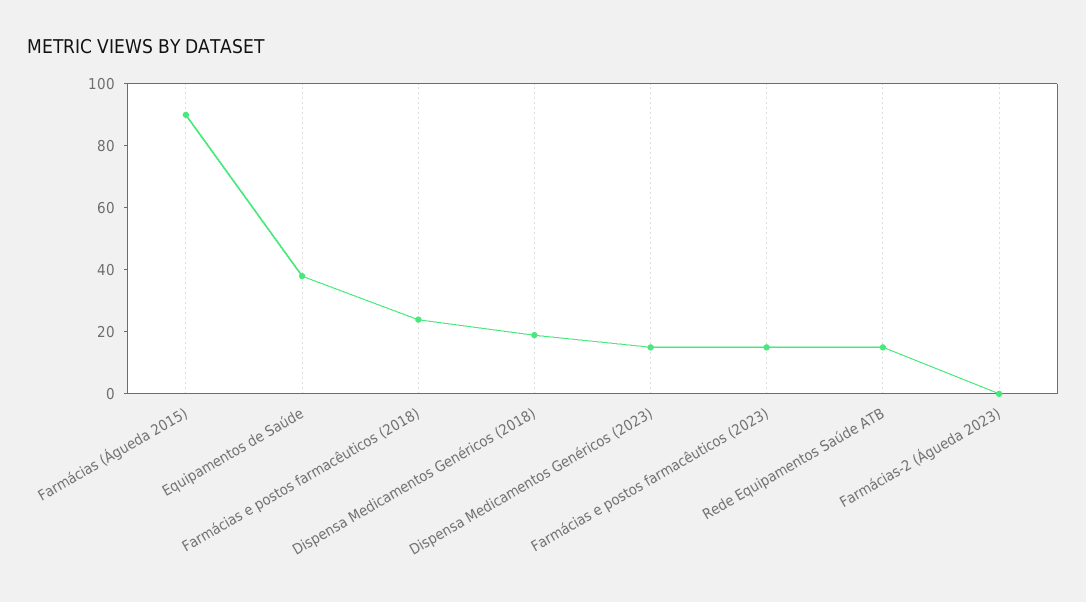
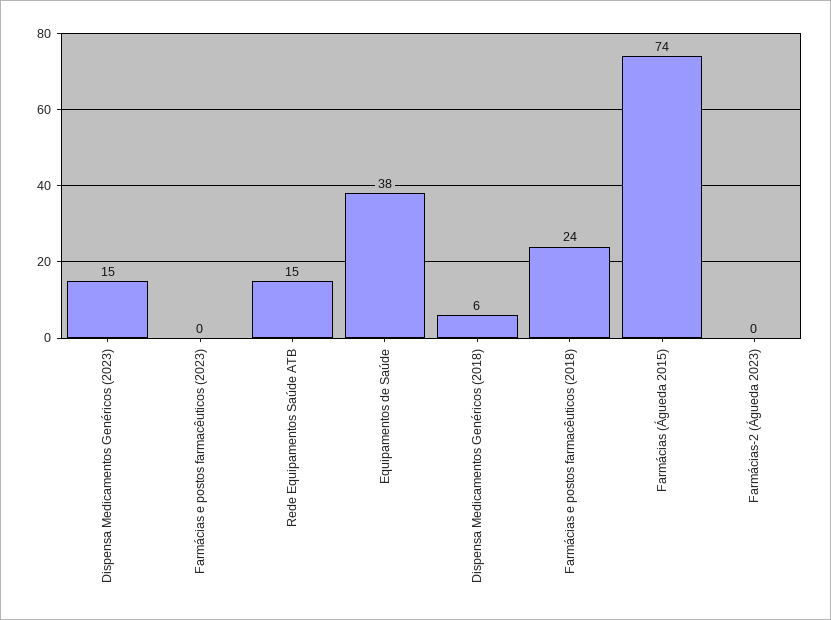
  {
-   "Farmácias (Águeda 2015)": 90,
+   "Farmácias (Águeda 2015)": 74,
    "Equipamentos de Saúde": 38,
    "Farmácias e postos farmacêuticos (2018)": 24,
-   "Dispensa Medicamentos Genéricos (2018)": 20,
+   "Dispensa Medicamentos Genéricos (2018)": 6,
    "Dispensa Medicamentos Genéricos (2023)": 15,
-   "Farmácias e postos farmacêuticos (2023)": 15,
+   "Farmácias e postos farmacêuticos (2023)": 0,
    "Rede Equipamentos Saúde ATB": 15,
    "Farmácias-2 (Águeda 2023)": 0
  }

